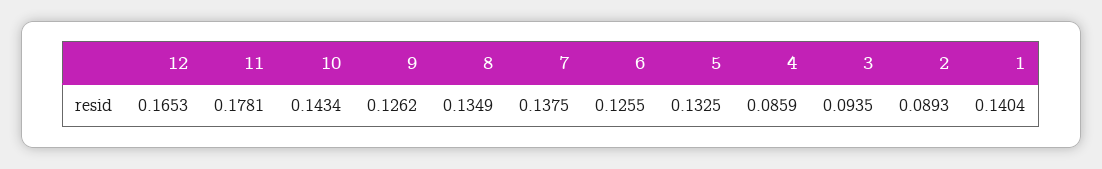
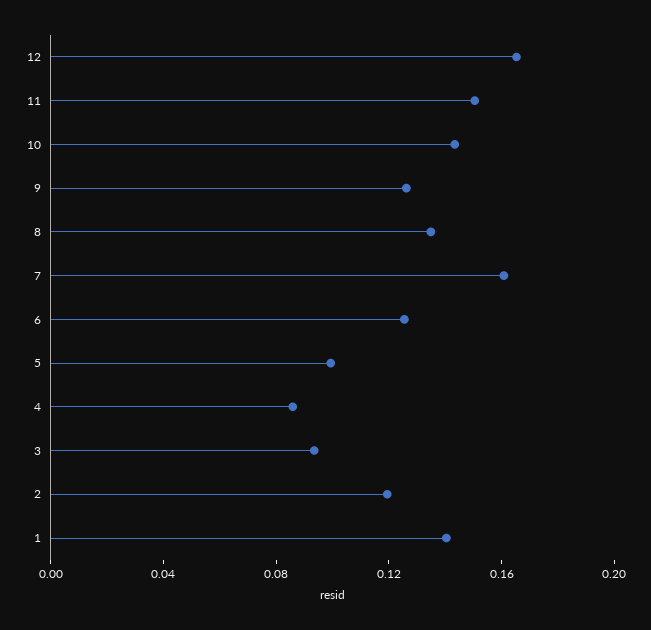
  {
    "12": 0.1653,
-   "11": 0.1781,
+   "11": 0.15,
    "10": 0.1434,
    "9": 0.1262,
    "8": 0.1349,
-   "7": 0.1375,
+   "7": 0.16,
    "6": 0.1255,
-   "5": 0.1325,
+   "5": 0.1,
    "4": 0.0859,
    "3": 0.0935,
-   "2": 0.0893,
+   "2": 0.12,
    "1": 0.1404
  }

